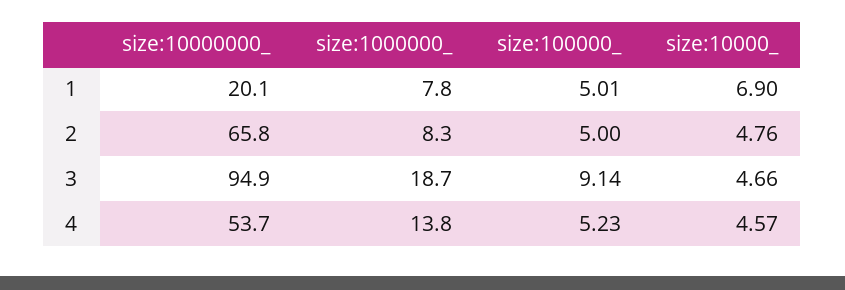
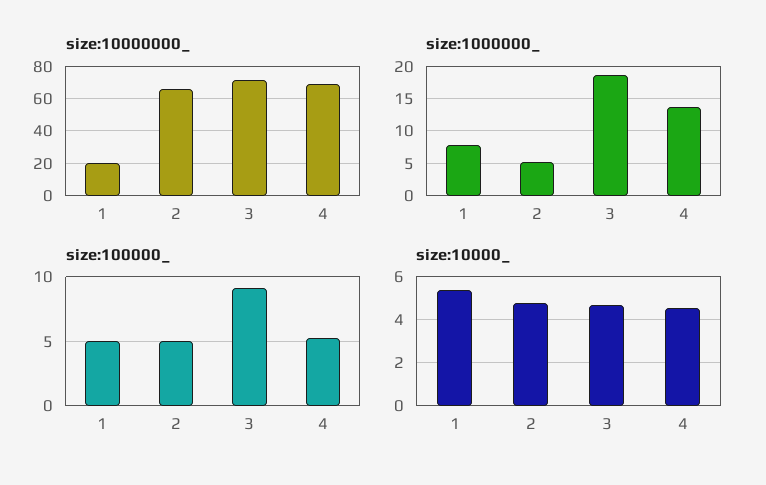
  {
    "size:10000000_": {
      "1": 20.1,
      "2": 65.8,
-     "3": 94.9,
+     "3": 70,
-     "4": 53.7
+     "4": 70
    },
    "size:1000000_": {
      "1": 7.8,
-     "2": 8.3,
+     "2": 5,
      "3": 18.7,
      "4": 13.8
    },
    "size:100000_": {
      "1": 5.01,
      "2": 5,
      "3": 9.14,
      "4": 5.23
    },
    "size:10000_": {
-     "1": 6.9,
+     "1": 5.5,
      "2": 4.76,
      "3": 4.66,
      "4": 4.57
    }
  }

